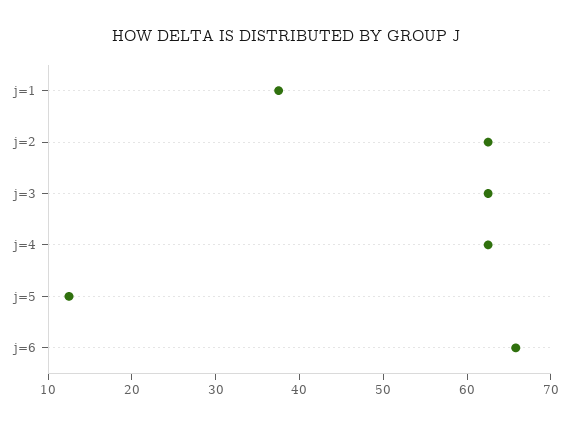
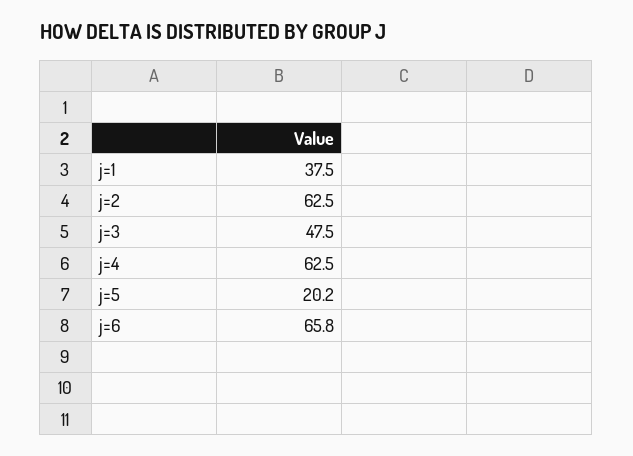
  {
    "j=1": 37.5,
    "j=2": 62.5,
-   "j=3": 62,
+   "j=3": 47.5,
    "j=4": 62.5,
-   "j=5": 12,
+   "j=5": 20.2,
    "j=6": 65.8
  }

